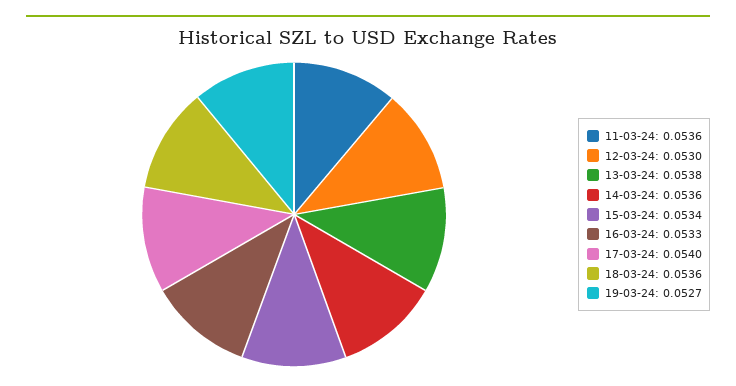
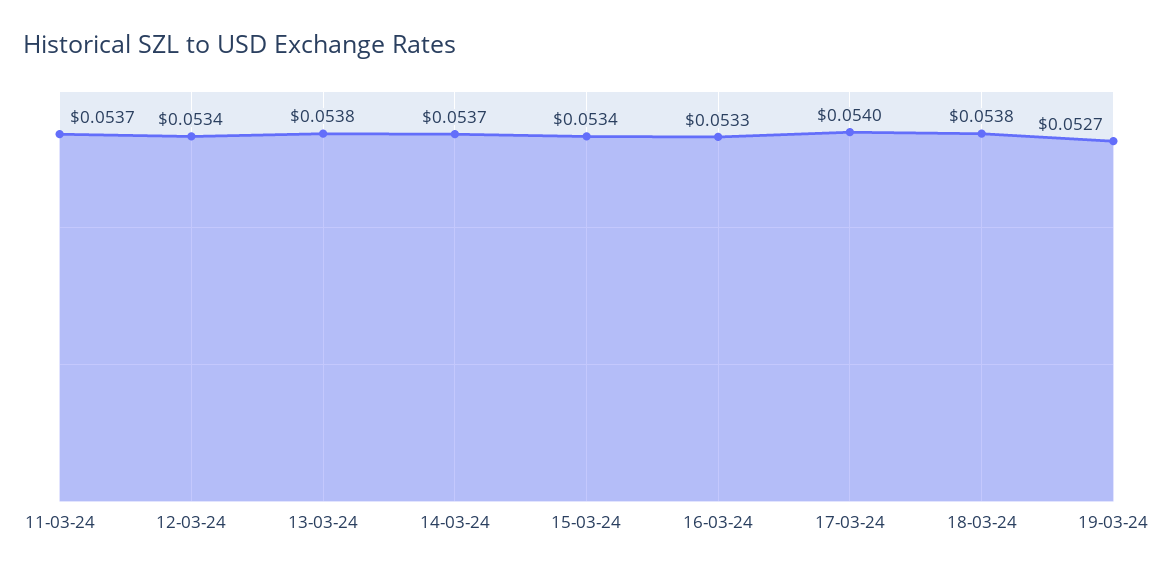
  {
-   "11-03-24": 0.0536,
+   "11-03-24": 0.0537,
-   "12-03-24": 0.053,
+   "12-03-24": 0.0534,
    "13-03-24": 0.0538,
-   "14-03-24": 0.0536,
+   "14-03-24": 0.0537,
    "15-03-24": 0.0534,
    "16-03-24": 0.0533,
    "17-03-24": 0.054,
-   "18-03-24": 0.0536,
+   "18-03-24": 0.0538,
    "19-03-24": 0.0527
  }

